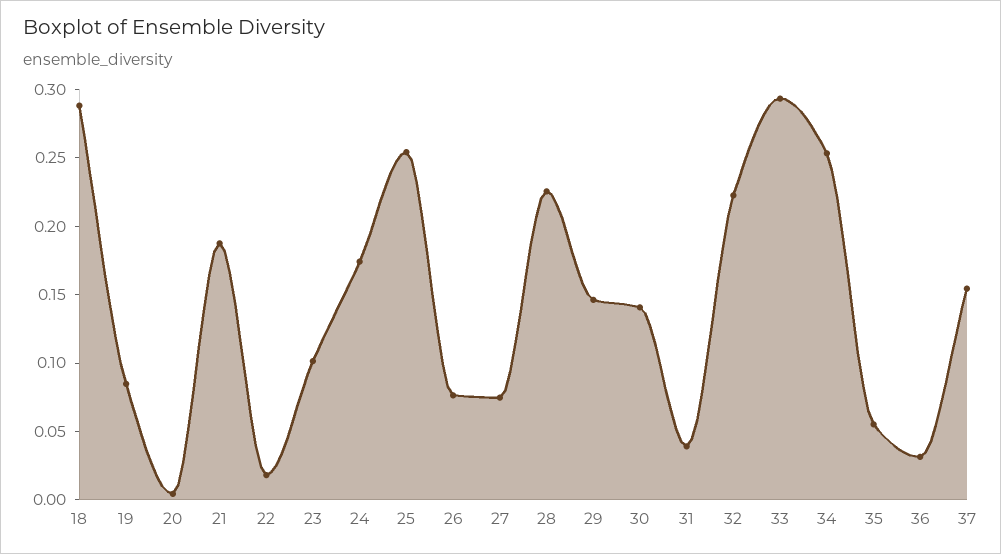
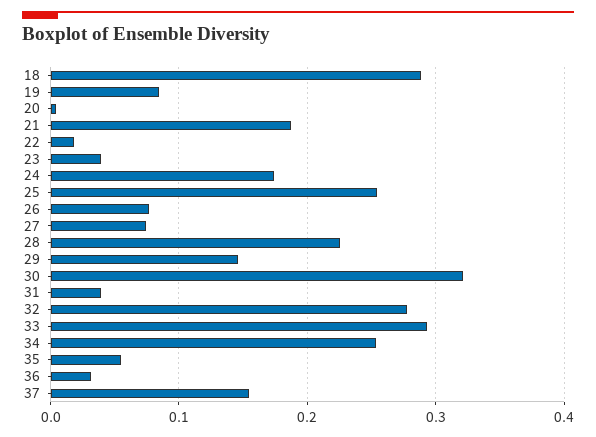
  {
    "18": 0.29,
    "19": 0.08,
    "20": 0,
    "21": 0.19,
    "22": 0.02,
-   "23": 0.1,
+   "23": 0.04,
    "24": 0.17,
    "25": 0.25,
    "26": 0.08,
    "27": 0.07,
    "28": 0.23,
    "29": 0.15,
-   "30": 0.14,
+   "30": 0.32,
    "31": 0.04,
-   "32": 0.22,
+   "32": 0.28,
    "33": 0.29,
    "34": 0.25,
    "35": 0.06,
    "36": 0.03,
    "37": 0.15
  }

